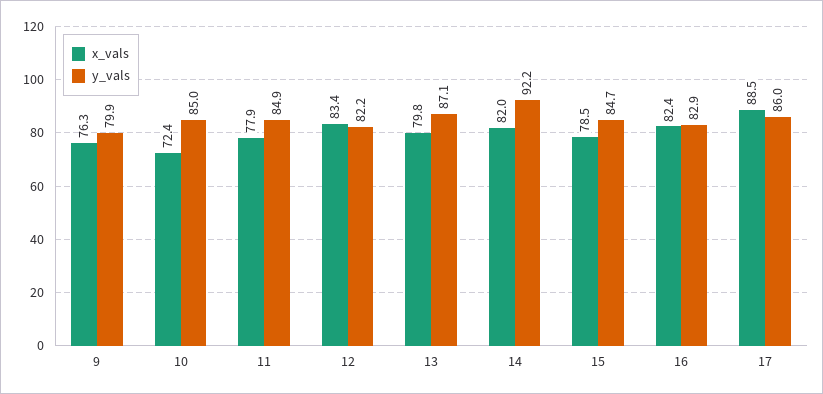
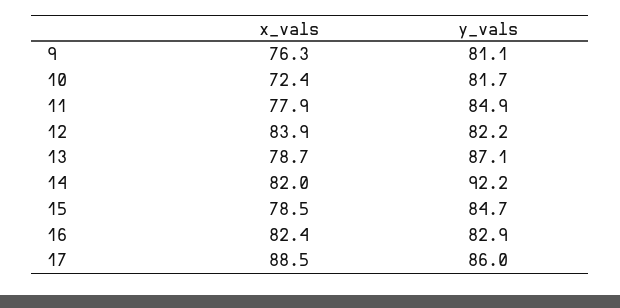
  {
    "x_vals": {
      "9": 76.3,
      "10": 72.4,
      "11": 77.9,
-     "12": 83.4,
+     "12": 83.9,
-     "13": 79.8,
+     "13": 78.7,
      "14": 82,
      "15": 78.5,
      "16": 82.4,
      "17": 88.5
    },
    "y_vals": {
-     "9": 79.9,
+     "9": 81.1,
-     "10": 85,
+     "10": 81.7,
      "11": 84.9,
      "12": 82.2,
      "13": 87.1,
      "14": 92.2,
      "15": 84.7,
      "16": 82.9,
      "17": 86
    }
  }

